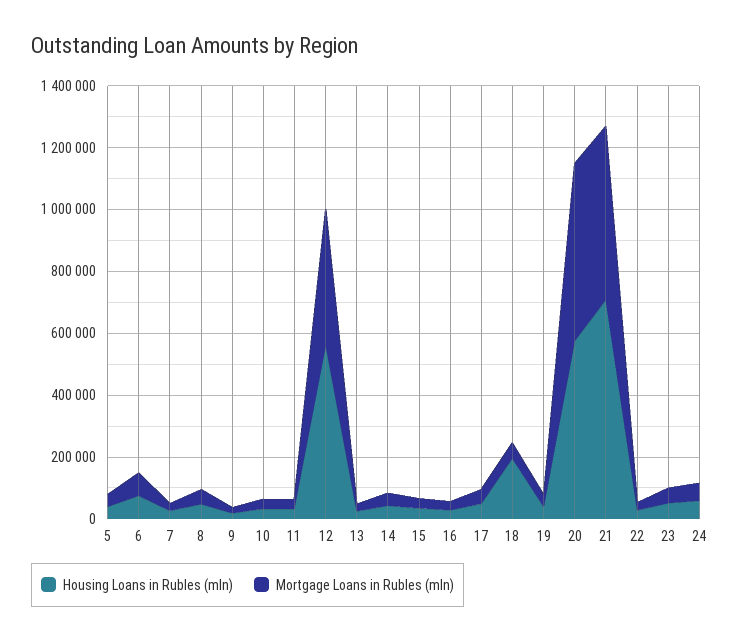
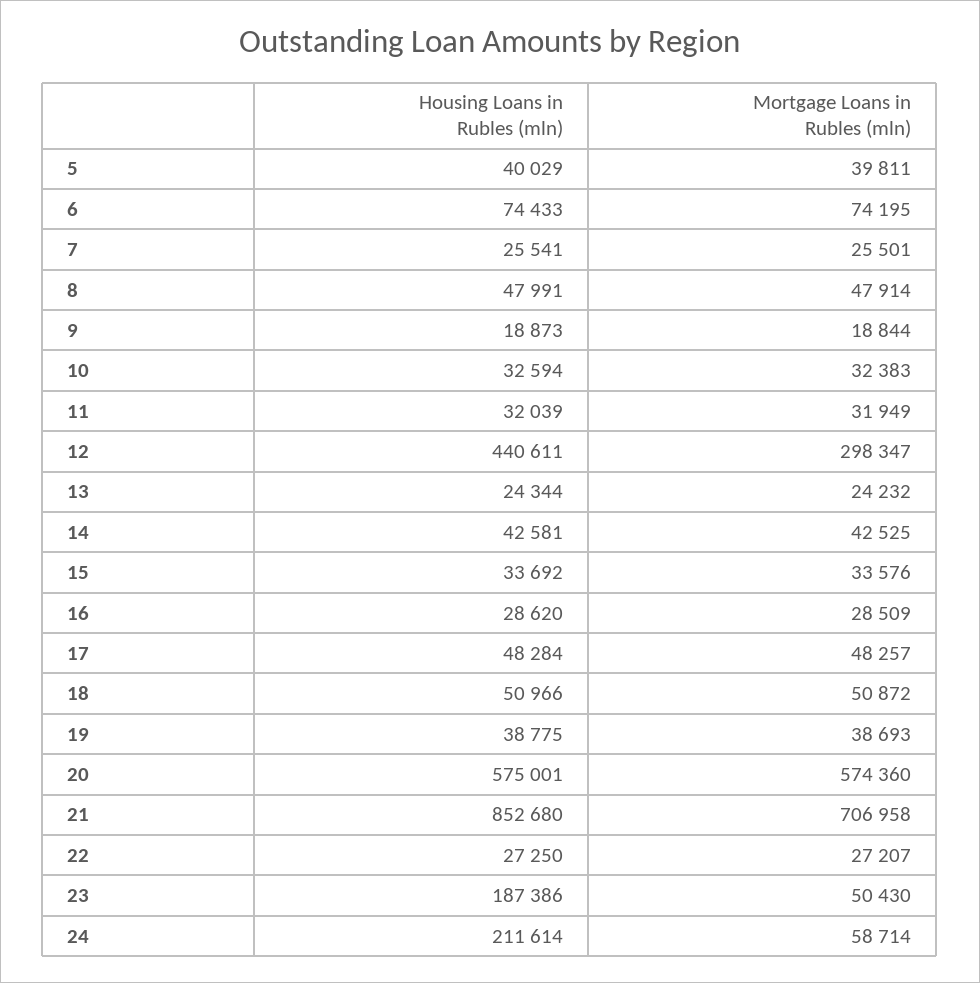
  {
    "Housing Loans in Rubles (mln)": {
      "5": 40029,
      "6": 74433,
      "7": 25541,
      "8": 47991,
      "9": 18873,
      "10": 32594,
      "11": 32039,
-     "12": 550000,
+     "12": 440611,
      "13": 24344,
      "14": 42581,
      "15": 33692,
      "16": 28620,
      "17": 48284,
-     "18": 200000,
+     "18": 50966,
      "19": 38775,
      "20": 575001,
-     "21": 700000,
+     "21": 852680,
      "22": 27250,
-     "23": 50000,
+     "23": 187386,
-     "24": 50000
+     "24": 211614
    },
    "Mortgage Loans in Rubles (mln)": {
      "5": 39811,
      "6": 74195,
      "7": 25501,
      "8": 47914,
      "9": 18844,
      "10": 32383,
      "11": 31949,
-     "12": 450000,
+     "12": 298347,
      "13": 24232,
      "14": 42525,
      "15": 33576,
      "16": 28509,
      "17": 48257,
      "18": 50872,
      "19": 38693,
      "20": 574360,
-     "21": 550000,
+     "21": 706958,
      "22": 27207,
      "23": 50430,
      "24": 58714
    }
  }

